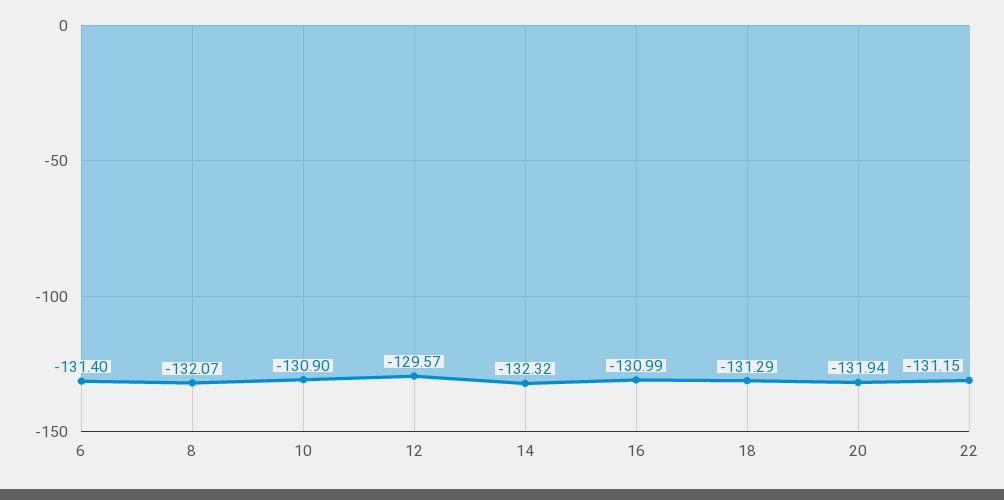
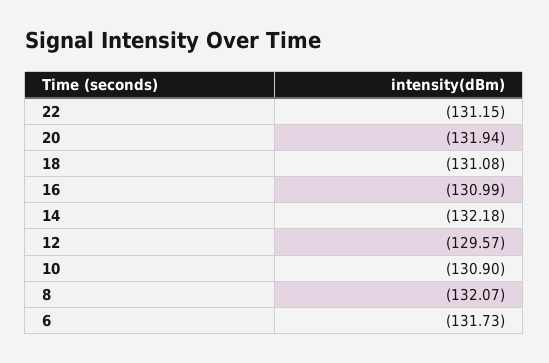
  {
-   "6": -131.4,
+   "6": -131.73,
    "8": -132.07,
    "10": -130.9,
    "12": -129.57,
-   "14": -132.32,
+   "14": -132.18,
    "16": -130.99,
-   "18": -131.29,
+   "18": -131.08,
    "20": -131.94,
    "22": -131.15
  }

